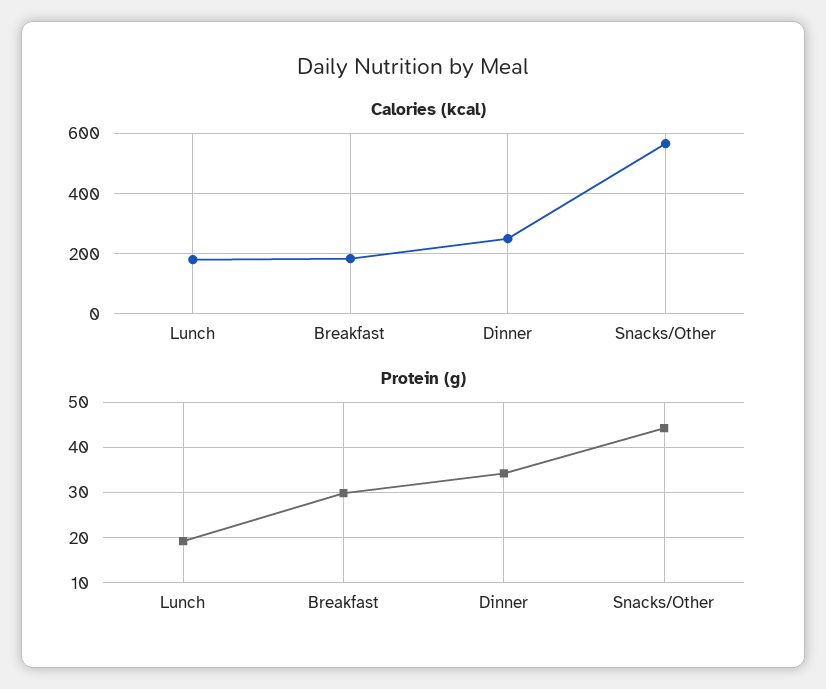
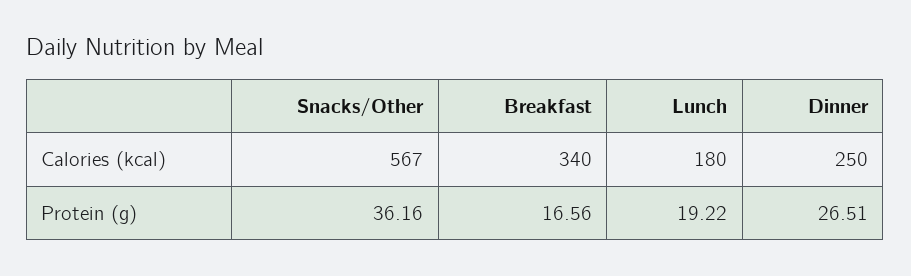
  {
    "Calories (kcal)": {
      "Lunch": 180,
-     "Breakfast": 180,
+     "Breakfast": 340,
      "Dinner": 250,
      "Snacks/Other": 567
    },
    "Protein (g)": {
      "Lunch": 19.22,
-     "Breakfast": 30,
+     "Breakfast": 16.56,
-     "Dinner": 34,
+     "Dinner": 26.51,
-     "Snacks/Other": 44
+     "Snacks/Other": 36.16
    }
  }

